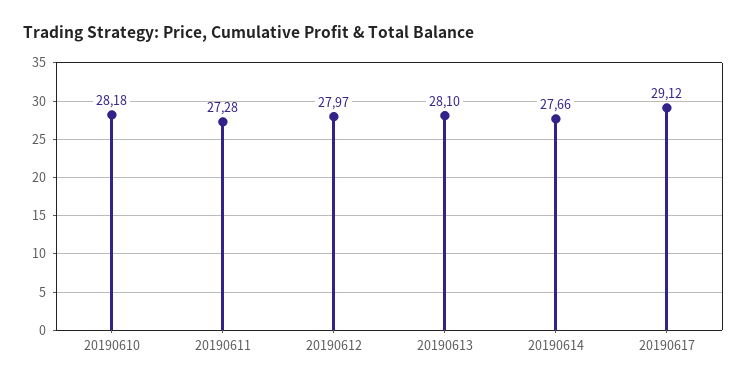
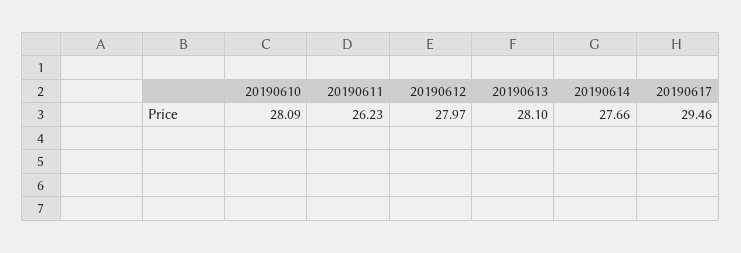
  {
-   "20190610": 28.18,
+   "20190610": 28.09,
-   "20190611": 27.28,
+   "20190611": 26.23,
    "20190612": 27.97,
    "20190613": 28.1,
    "20190614": 27.66,
-   "20190617": 29.12
+   "20190617": 29.46
  }

